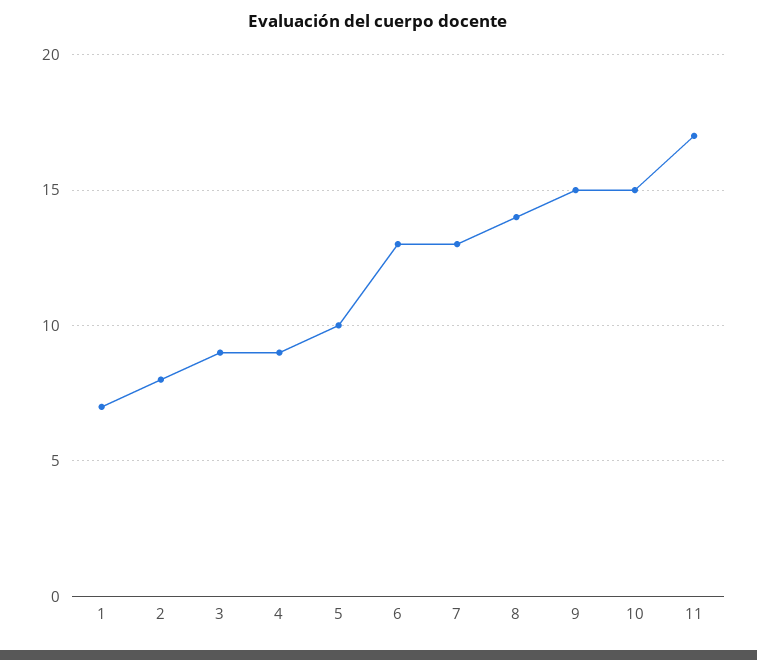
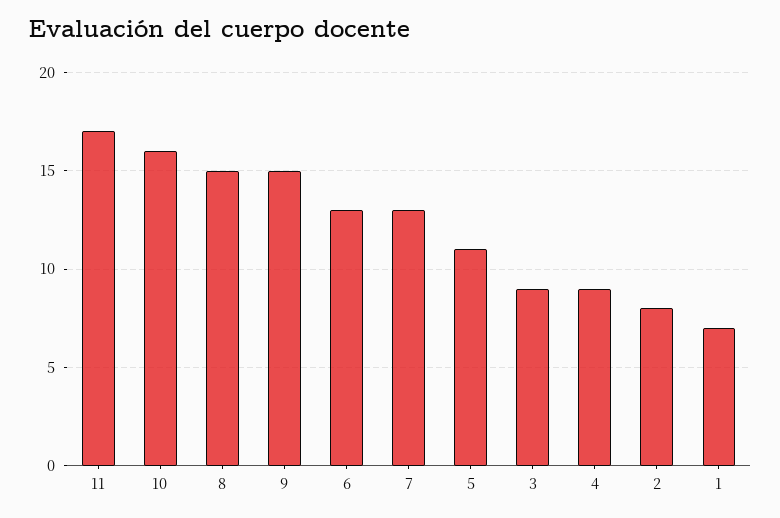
  {
    "1": 7,
    "2": 8,
    "3": 9,
    "4": 9,
-   "5": 10,
+   "5": 11,
    "6": 13,
    "7": 13,
-   "8": 14,
+   "8": 15,
    "9": 15,
-   "10": 15,
+   "10": 16,
    "11": 17
  }

